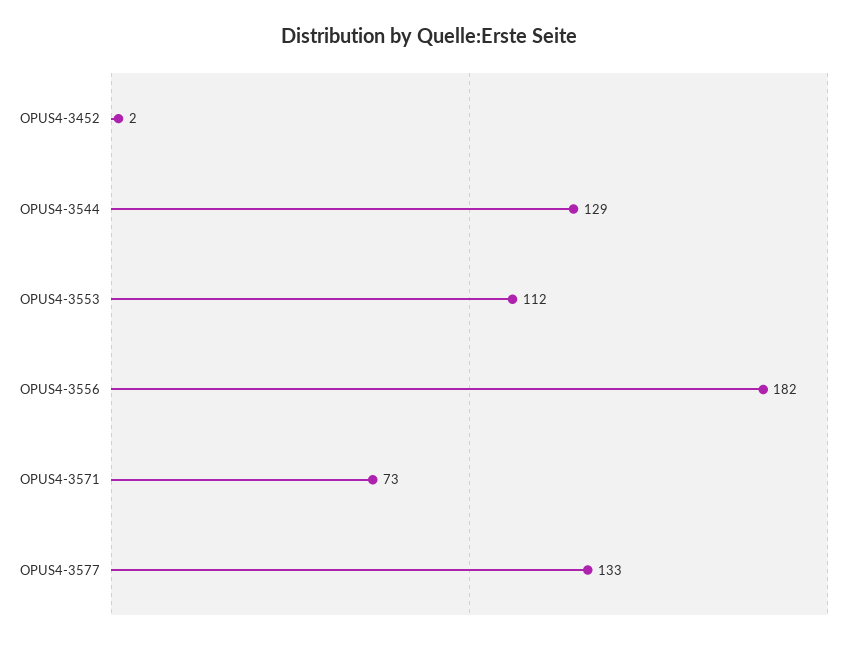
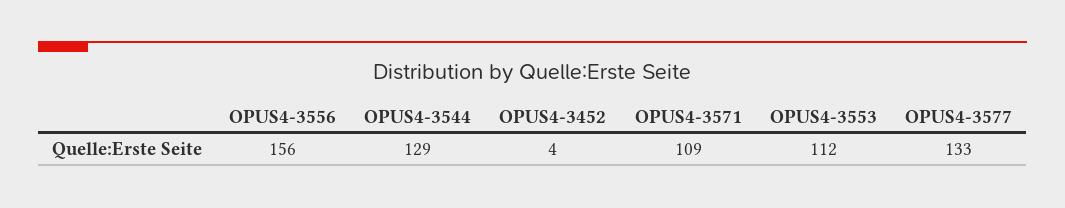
  {
-   "OPUS4-3452": 2,
+   "OPUS4-3452": 4,
    "OPUS4-3544": 129,
    "OPUS4-3553": 112,
-   "OPUS4-3556": 182,
+   "OPUS4-3556": 156,
-   "OPUS4-3571": 73,
+   "OPUS4-3571": 109,
    "OPUS4-3577": 133
  }

